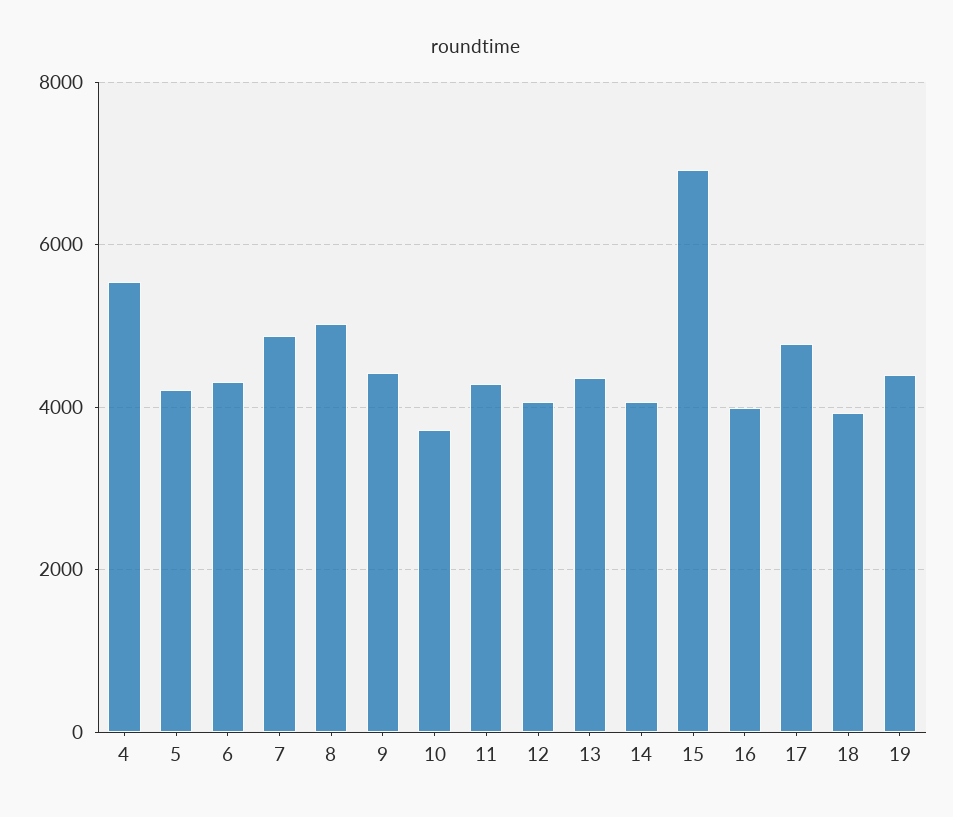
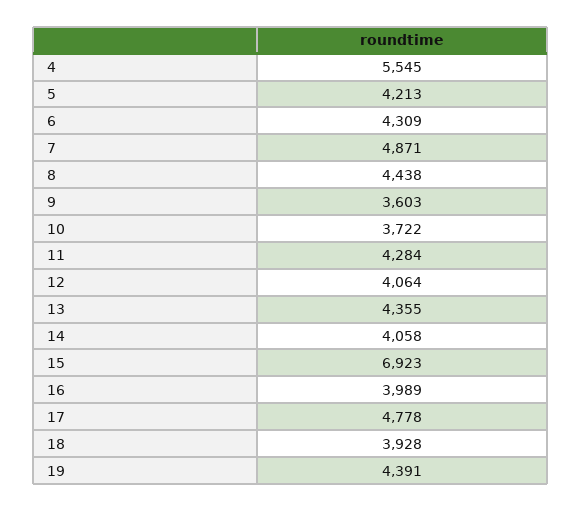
  {
    "4": 5545,
    "5": 4213,
    "6": 4309,
    "7": 4871,
-   "8": 5000,
+   "8": 4438,
-   "9": 4400,
+   "9": 3603,
    "10": 3722,
    "11": 4284,
    "12": 4064,
    "13": 4355,
    "14": 4058,
    "15": 6923,
    "16": 3989,
    "17": 4778,
    "18": 3928,
    "19": 4391
  }

